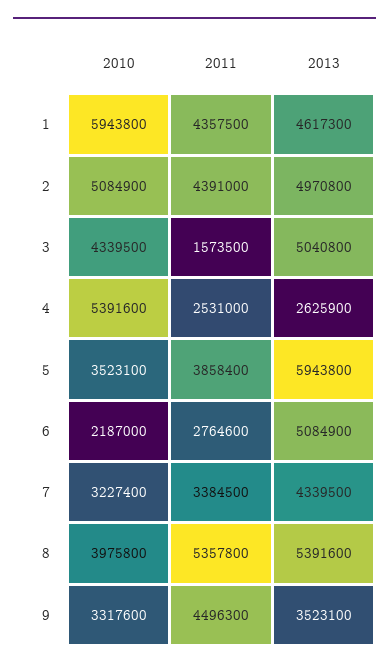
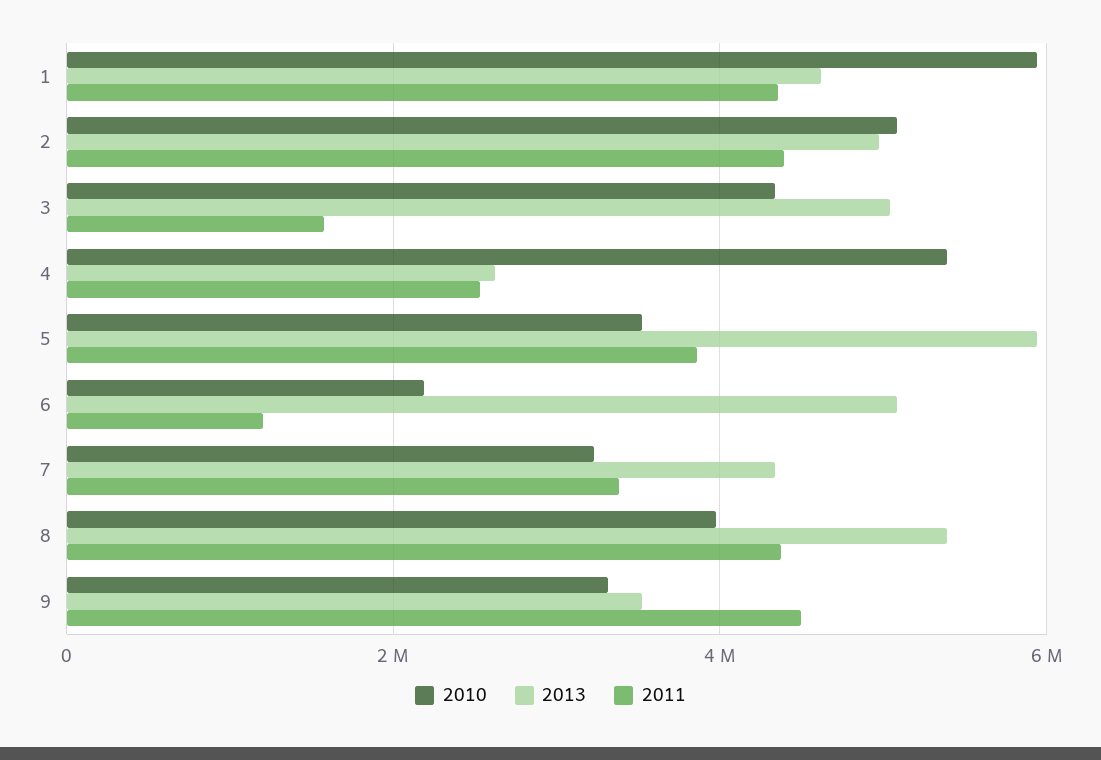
  {
    "2010": {
      "1": 5943800,
      "2": 5084900,
      "3": 4339500,
      "4": 5391600,
      "5": 3523100,
      "6": 2187000,
      "7": 3227400,
      "8": 3975800,
      "9": 3317600
    },
    "2011": {
      "1": 4357500,
      "2": 4391000,
      "3": 1573500,
      "4": 2531000,
      "5": 3858400,
-     "6": 2764600,
+     "6": 1200000,
      "7": 3384500,
-     "8": 5357800,
+     "8": 4400000,
      "9": 4496300
    },
    "2013": {
      "1": 4617300,
      "2": 4970800,
      "3": 5040800,
      "4": 2625900,
      "5": 5943800,
      "6": 5084900,
      "7": 4339500,
      "8": 5391600,
      "9": 3523100
    }
  }

